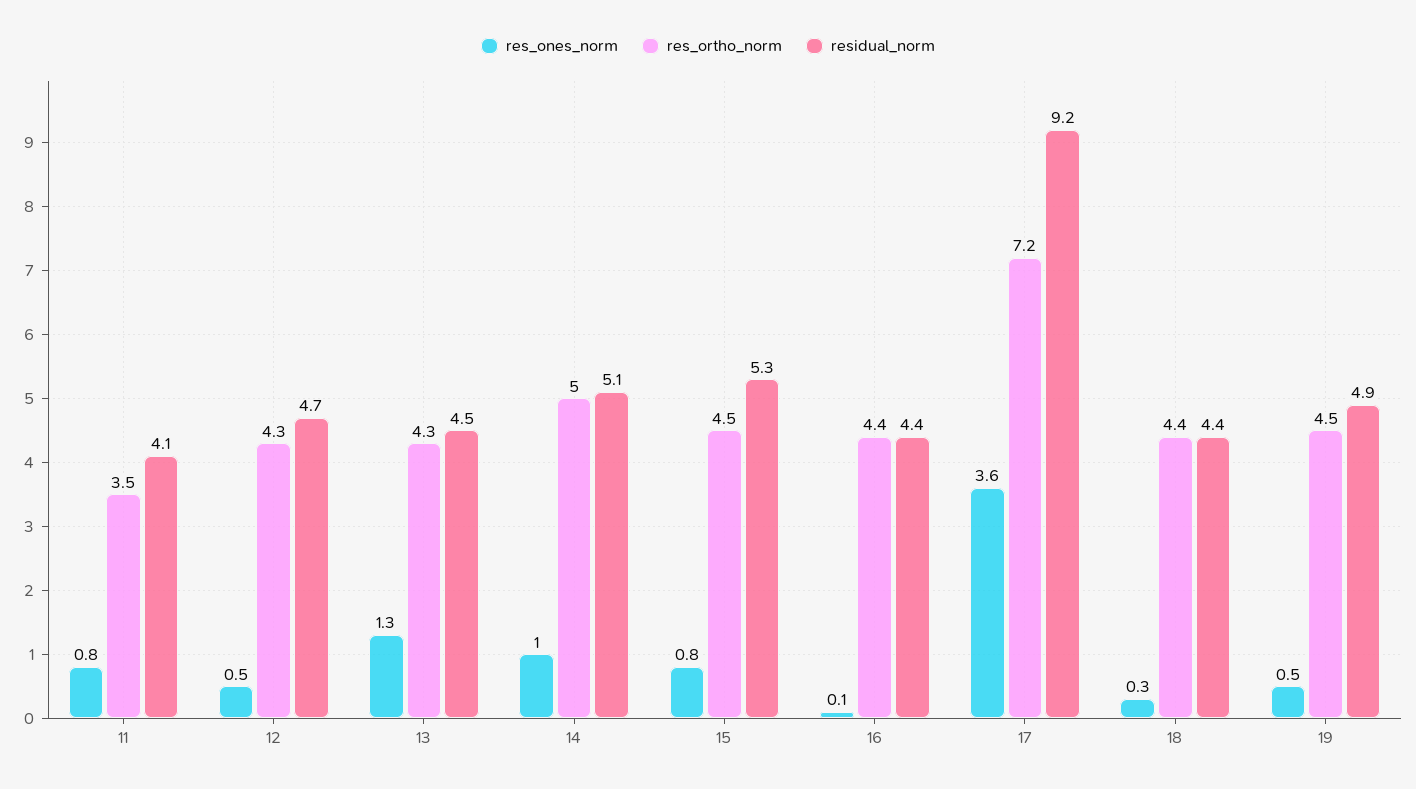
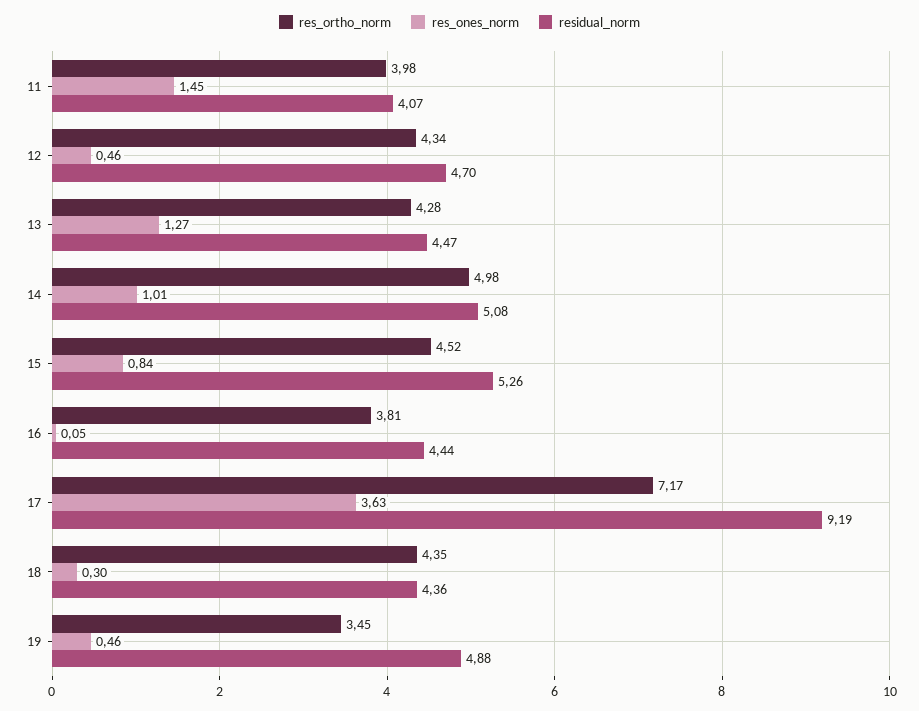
  {
    "res_ones_norm": {
-     "11": 0.8,
+     "11": 1.45,
      "12": 0.46,
      "13": 1.27,
      "14": 1.01,
      "15": 0.84,
      "16": 0.05,
      "17": 3.63,
      "18": 0.3,
      "19": 0.46
    },
    "res_ortho_norm": {
-     "11": 3.5,
+     "11": 3.98,
      "12": 4.34,
      "13": 4.28,
      "14": 4.98,
      "15": 4.52,
-     "16": 4.4,
+     "16": 3.81,
      "17": 7.17,
      "18": 4.35,
-     "19": 4.5
+     "19": 3.45
    },
    "residual_norm": {
      "11": 4.07,
      "12": 4.7,
      "13": 4.47,
      "14": 5.08,
      "15": 5.26,
      "16": 4.44,
      "17": 9.19,
      "18": 4.36,
      "19": 4.88
    }
  }

